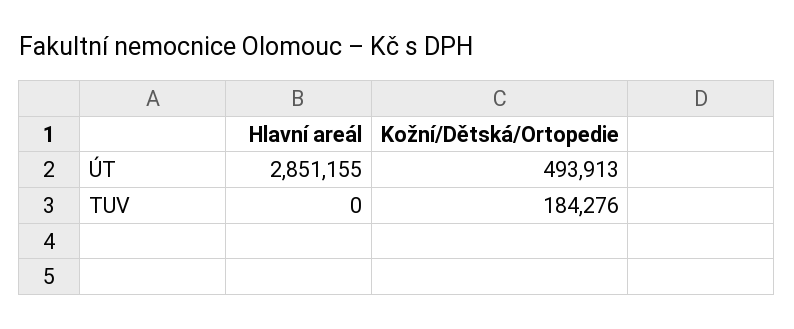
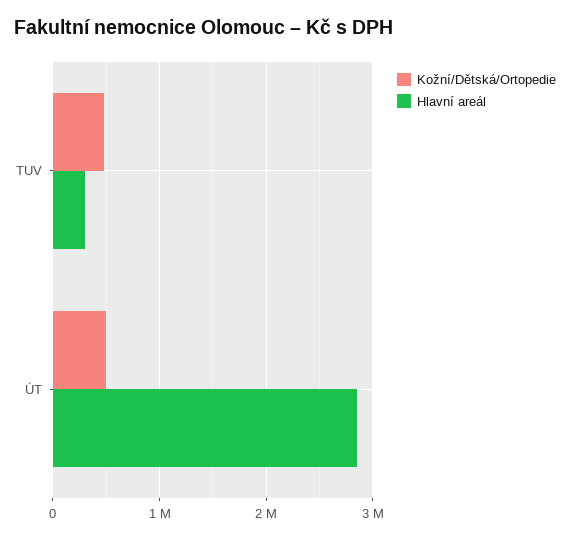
  {
    "Hlavní areál": {
      "ÚT": 2851155,
-     "TUV": 0
+     "TUV": 300000
    },
    "Kožní/Dětská/Ortopedie": {
      "ÚT": 493913,
-     "TUV": 184276
+     "TUV": 500000
    }
  }

